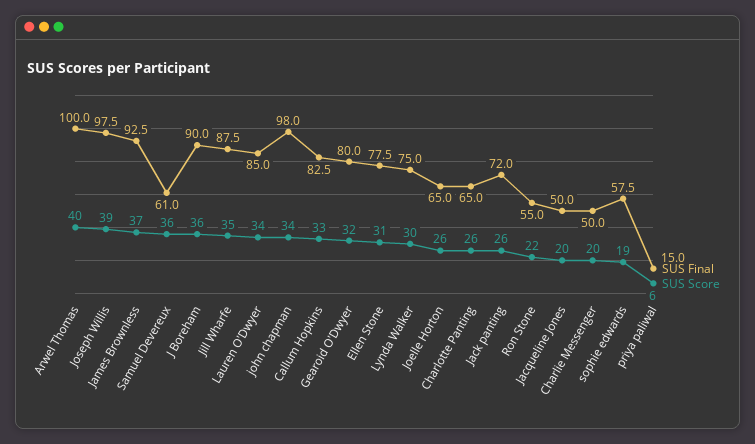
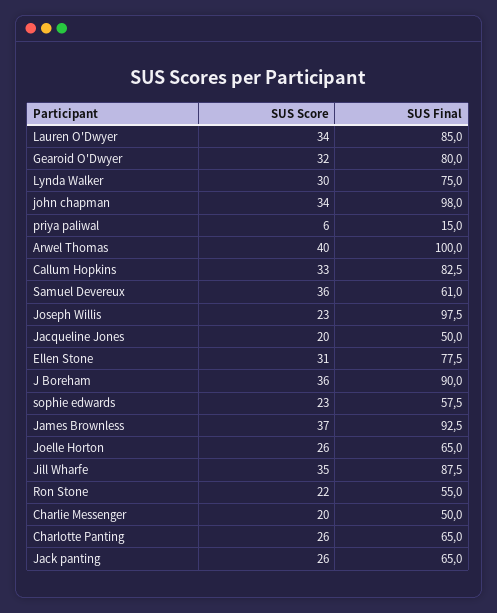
  {
    "SUS Final": {
      "Arwel Thomas": 100,
      "Joseph Willis": 97.5,
      "James Brownless": 92.5,
      "Samuel Devereux": 61,
      "J Boreham": 90,
      "Jill Wharfe": 87.5,
      "Lauren O'Dwyer": 85,
      "john chapman": 98,
      "Callum Hopkins": 82.5,
      "Gearoid O'Dwyer": 80,
      "Ellen Stone": 77.5,
      "Lynda Walker": 75,
      "Joelle Horton": 65,
      "Charlotte Panting": 65,
-     "Jack panting": 72,
+     "Jack panting": 65,
      "Ron Stone": 55,
      "Jacqueline Jones": 50,
      "Charlie Messenger": 50,
      "sophie edwards": 57.5,
      "priya paliwal": 15
    },
    "SUS Score": {
      "Arwel Thomas": 40,
-     "Joseph Willis": 39,
+     "Joseph Willis": 23,
      "James Brownless": 37,
      "Samuel Devereux": 36,
      "J Boreham": 36,
      "Jill Wharfe": 35,
      "Lauren O'Dwyer": 34,
      "john chapman": 34,
      "Callum Hopkins": 33,
      "Gearoid O'Dwyer": 32,
      "Ellen Stone": 31,
      "Lynda Walker": 30,
      "Joelle Horton": 26,
      "Charlotte Panting": 26,
      "Jack panting": 26,
      "Ron Stone": 22,
      "Jacqueline Jones": 20,
      "Charlie Messenger": 20,
-     "sophie edwards": 19,
+     "sophie edwards": 23,
      "priya paliwal": 6
    }
  }

